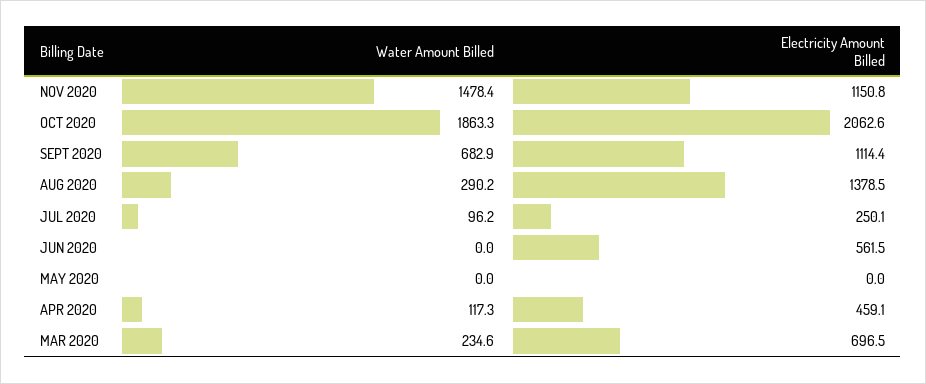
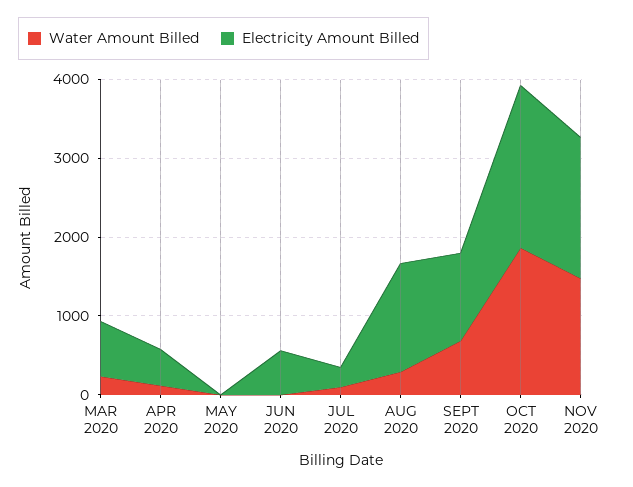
  {
    "Water Amount Billed": {
      "NOV 2020": 1478.4,
      "OCT 2020": 1863.3,
      "SEPT 2020": 682.9,
      "AUG 2020": 290.2,
      "JUL 2020": 96.2,
      "JUN 2020": 0,
      "MAY 2020": 0,
      "APR 2020": 117.3,
      "MAR 2020": 234.6
    },
    "Electricity Amount Billed": {
-     "NOV 2020": 1150.8,
+     "NOV 2020": 1800,
      "OCT 2020": 2062.6,
      "SEPT 2020": 1114.4,
      "AUG 2020": 1378.5,
      "JUL 2020": 250.1,
      "JUN 2020": 561.5,
      "MAY 2020": 0,
      "APR 2020": 459.1,
      "MAR 2020": 696.5
    }
  }

